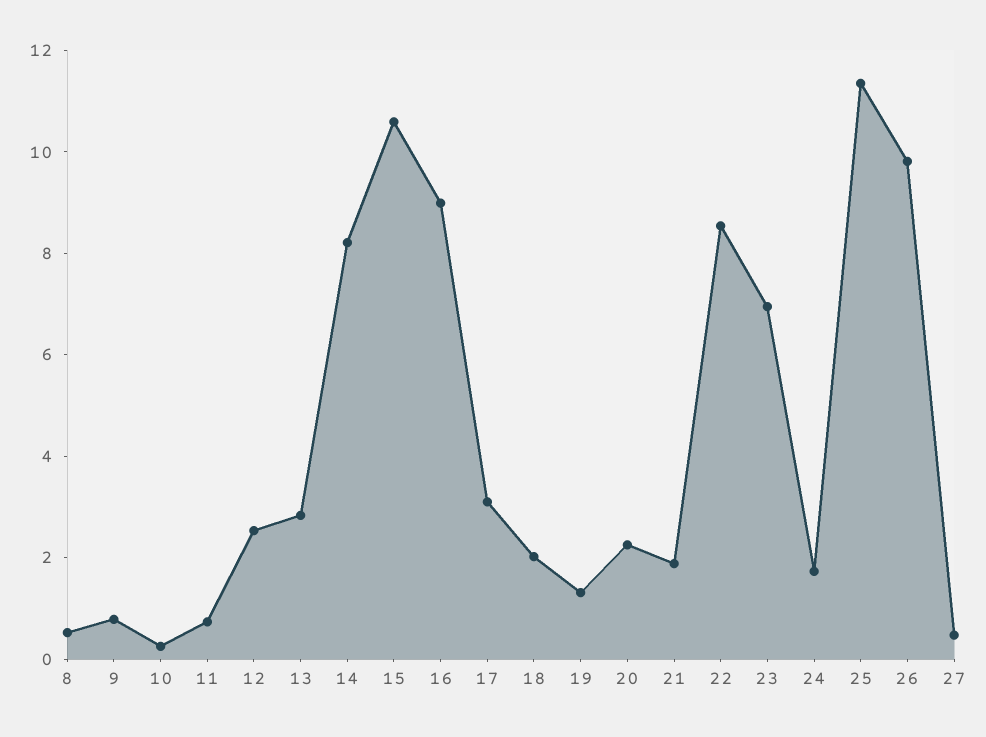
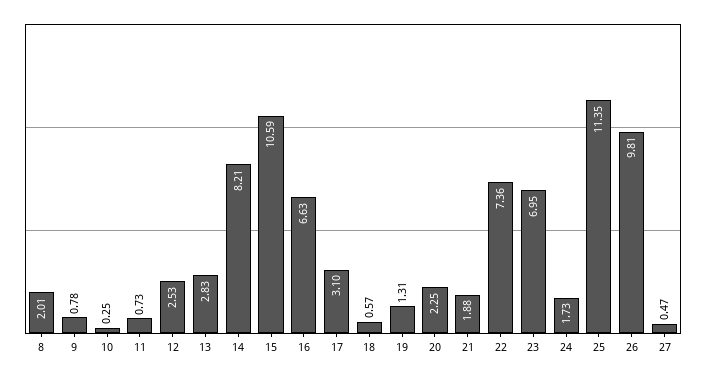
  {
-   "8": 0.5,
+   "8": 2.01,
    "9": 0.78,
    "10": 0.25,
    "11": 0.73,
    "12": 2.53,
    "13": 2.83,
    "14": 8.21,
    "15": 10.59,
-   "16": 9,
+   "16": 6.63,
    "17": 3.1,
-   "18": 2,
+   "18": 0.57,
    "19": 1.31,
    "20": 2.25,
    "21": 1.88,
-   "22": 8.5,
+   "22": 7.36,
    "23": 6.95,
    "24": 1.73,
    "25": 11.35,
    "26": 9.81,
    "27": 0.47
  }

